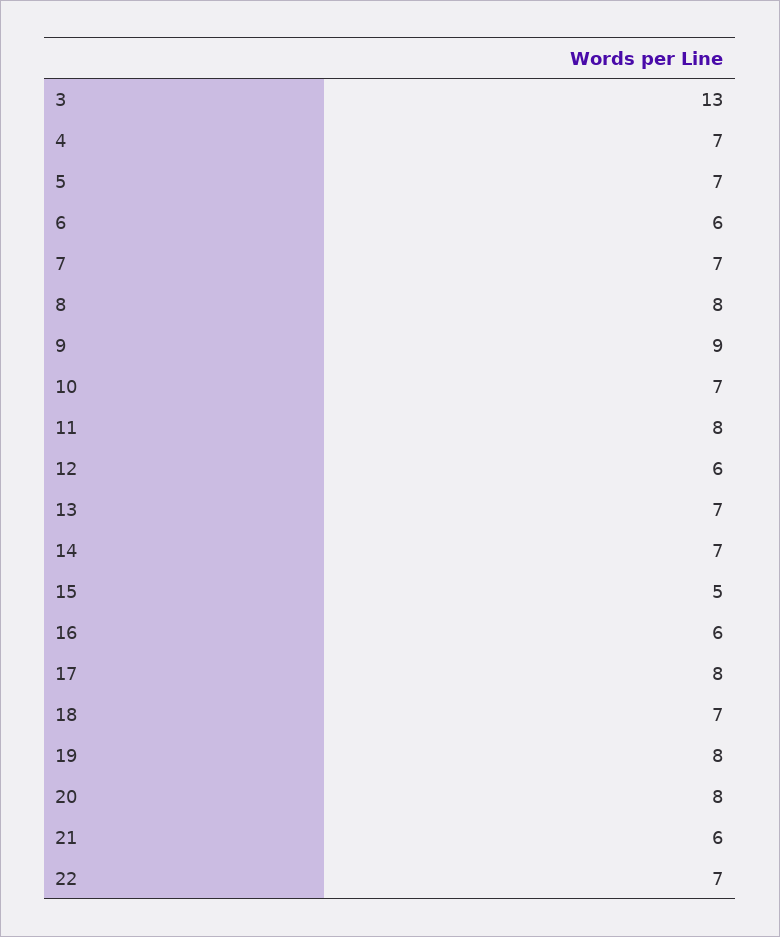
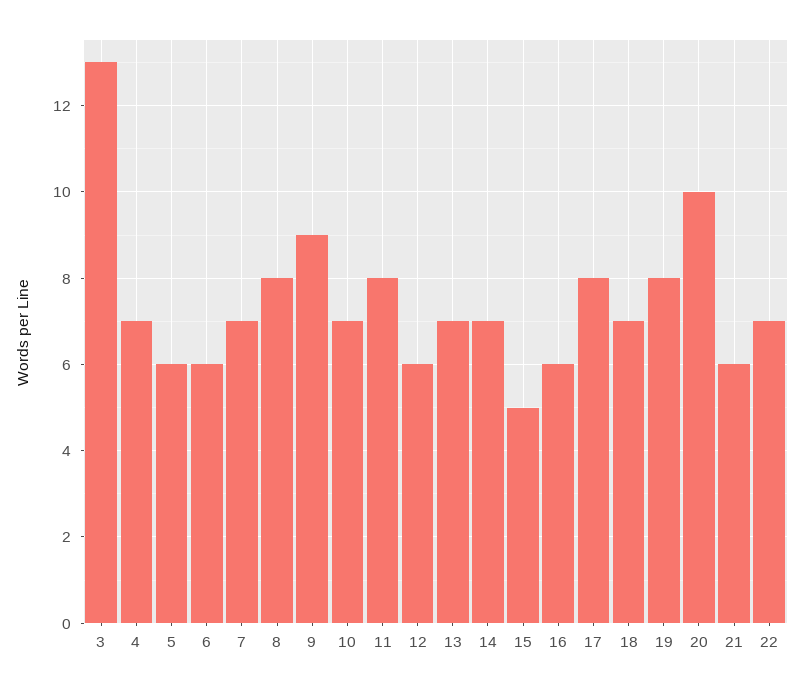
  {
    "3": 13,
    "4": 7,
-   "5": 7,
+   "5": 6,
    "6": 6,
    "7": 7,
    "8": 8,
    "9": 9,
    "10": 7,
    "11": 8,
    "12": 6,
    "13": 7,
    "14": 7,
    "15": 5,
    "16": 6,
    "17": 8,
    "18": 7,
    "19": 8,
-   "20": 8,
+   "20": 10,
    "21": 6,
    "22": 7
  }

